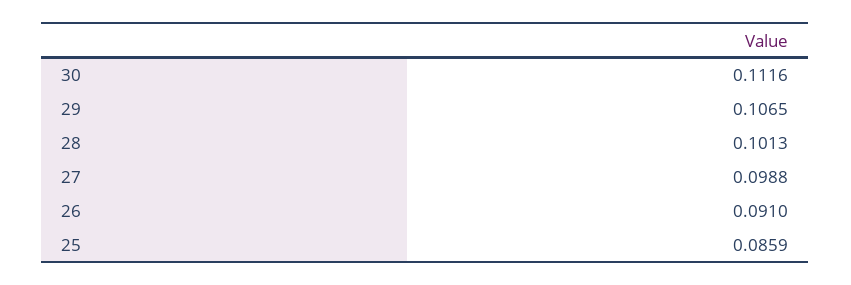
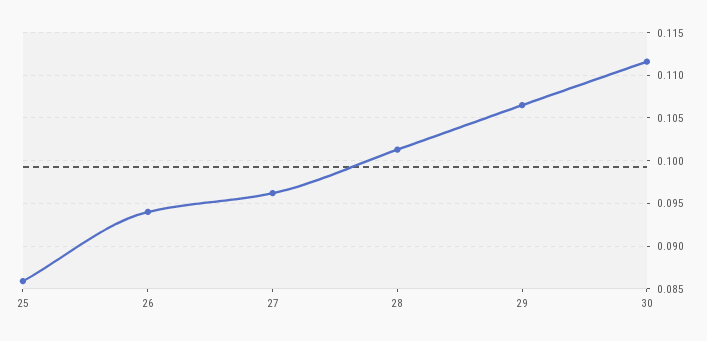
  {
    "30": 0.1116,
    "29": 0.1065,
    "28": 0.1013,
-   "27": 0.0988,
+   "27": 0.096,
-   "26": 0.091,
+   "26": 0.094,
    "25": 0.0859
  }

